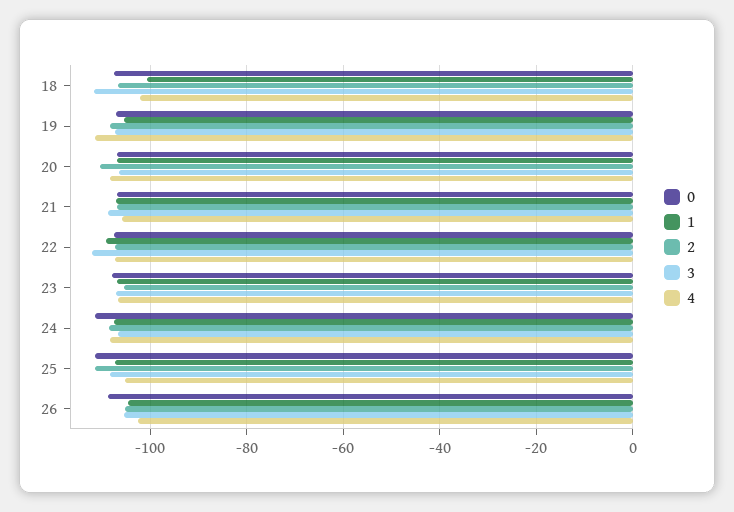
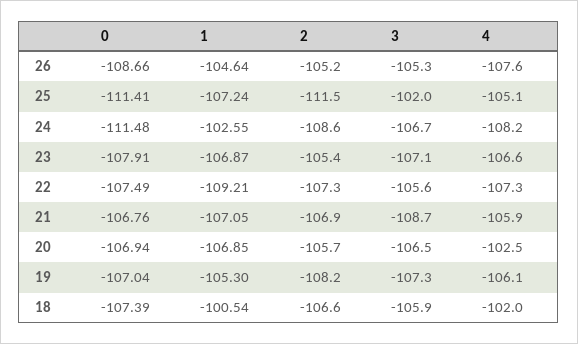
  {
    "0": {
      "18": -107.39,
      "19": -107.04,
      "20": -106.94,
      "21": -106.76,
      "22": -107.49,
      "23": -107.91,
      "24": -111.48,
      "25": -111.41,
      "26": -108.66
    },
    "1": {
      "18": -100.54,
      "19": -105.3,
      "20": -106.85,
      "21": -107.05,
      "22": -109.21,
      "23": -106.87,
-     "24": -108,
+     "24": -102.55,
      "25": -107.24,
      "26": -104.64
    },
    "2": {
      "18": -106.6,
      "19": -108.2,
-     "20": -110,
+     "20": -105.7,
      "21": -106.9,
      "22": -107.3,
      "23": -105.4,
      "24": -108.6,
      "25": -111.5,
      "26": -105.2
    },
    "3": {
-     "18": -112,
+     "18": -105.9,
      "19": -107.3,
      "20": -106.5,
      "21": -108.7,
-     "22": -112,
+     "22": -105.6,
      "23": -107.1,
      "24": -106.7,
-     "25": -108,
+     "25": -102,
      "26": -105.3
    },
    "4": {
      "18": -102,
-     "19": -112,
+     "19": -106.1,
-     "20": -108,
+     "20": -102.5,
      "21": -105.9,
      "22": -107.3,
      "23": -106.6,
      "24": -108.2,
      "25": -105.1,
-     "26": -102
+     "26": -107.6
    }
  }

